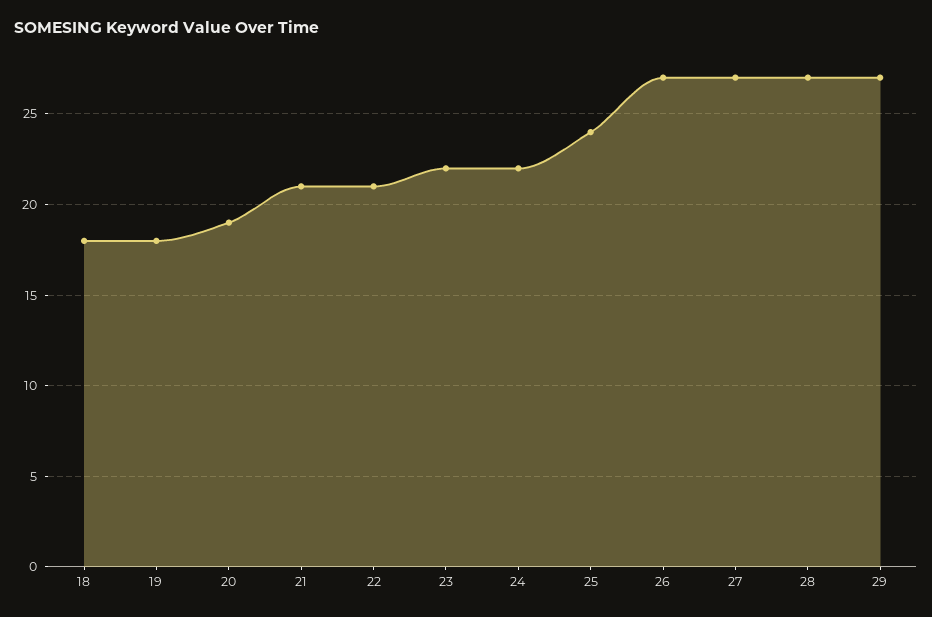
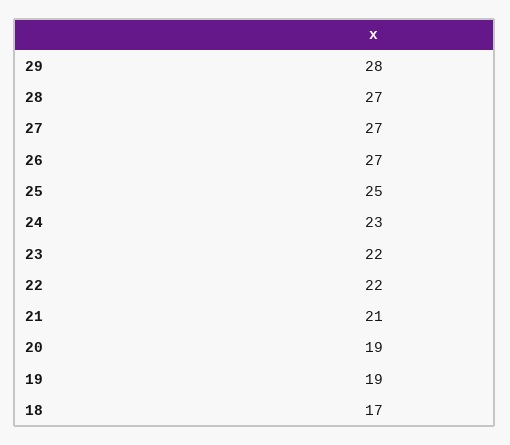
  {
-   "18": 18,
+   "18": 17,
-   "19": 18,
+   "19": 19,
    "20": 19,
    "21": 21,
-   "22": 21,
+   "22": 22,
    "23": 22,
-   "24": 22,
+   "24": 23,
-   "25": 24,
+   "25": 25,
    "26": 27,
    "27": 27,
    "28": 27,
-   "29": 27
+   "29": 28
  }

